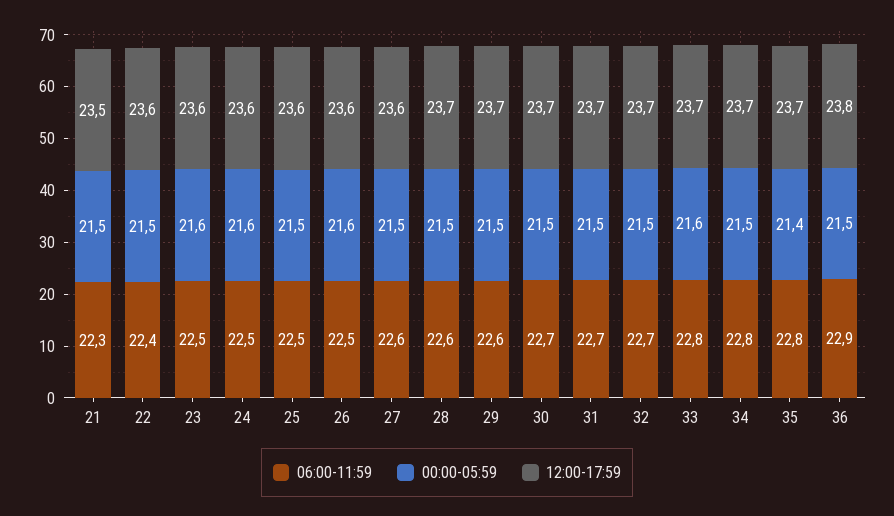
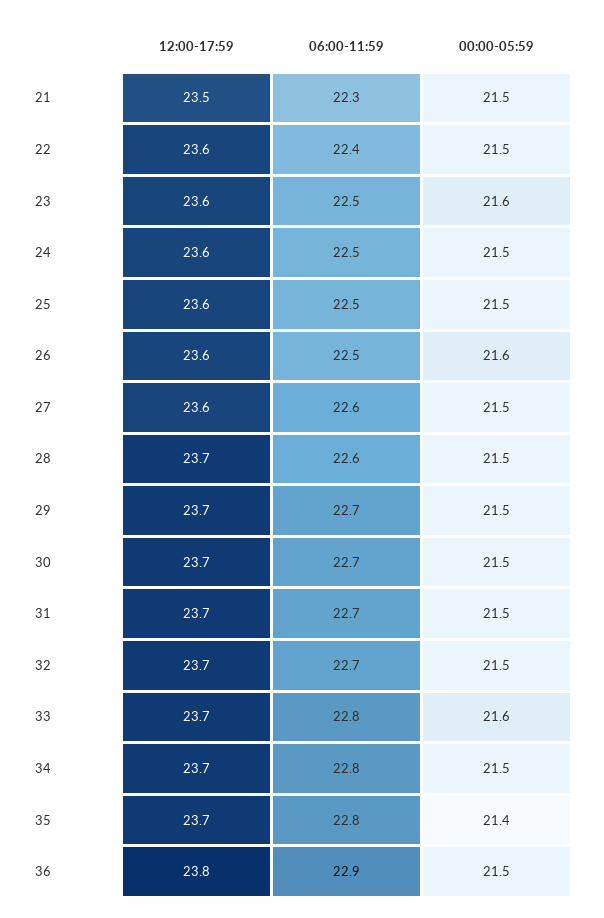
  {
    "06:00-11:59": {
      "21": 22.3,
      "22": 22.4,
      "23": 22.5,
      "24": 22.5,
      "25": 22.5,
      "26": 22.5,
      "27": 22.6,
      "28": 22.6,
-     "29": 22.6,
+     "29": 22.7,
      "30": 22.7,
      "31": 22.7,
      "32": 22.7,
      "33": 22.8,
      "34": 22.8,
      "35": 22.8,
      "36": 22.9
    },
    "00:00-05:59": {
      "21": 21.5,
      "22": 21.5,
      "23": 21.6,
-     "24": 21.6,
+     "24": 21.5,
      "25": 21.5,
      "26": 21.6,
      "27": 21.5,
      "28": 21.5,
      "29": 21.5,
      "30": 21.5,
      "31": 21.5,
      "32": 21.5,
      "33": 21.6,
      "34": 21.5,
      "35": 21.4,
      "36": 21.5
    },
    "12:00-17:59": {
      "21": 23.5,
      "22": 23.6,
      "23": 23.6,
      "24": 23.6,
      "25": 23.6,
      "26": 23.6,
      "27": 23.6,
      "28": 23.7,
      "29": 23.7,
      "30": 23.7,
      "31": 23.7,
      "32": 23.7,
      "33": 23.7,
      "34": 23.7,
      "35": 23.7,
      "36": 23.8
    }
  }

